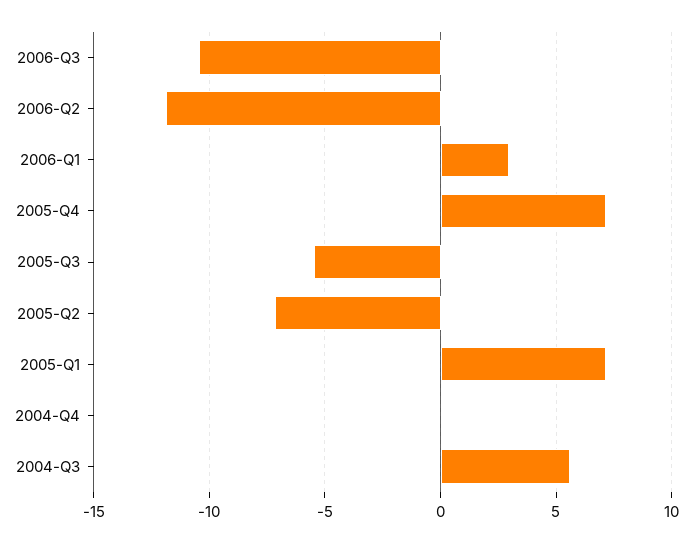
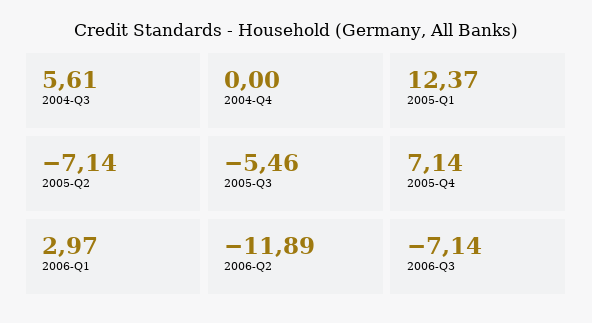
  {
-   "2006-Q3": -10.5,
+   "2006-Q3": -7.14,
    "2006-Q2": -11.89,
    "2006-Q1": 2.97,
    "2005-Q4": 7.14,
    "2005-Q3": -5.46,
    "2005-Q2": -7.14,
-   "2005-Q1": 7,
+   "2005-Q1": 12.37,
    "2004-Q4": 0,
    "2004-Q3": 5.61
  }

